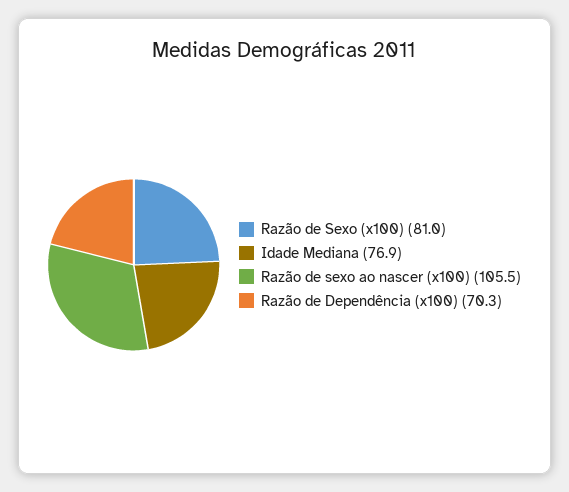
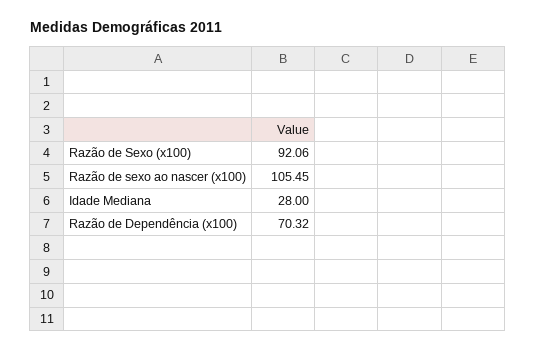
  {
-   "Razão de Sexo (x100)": 81,
+   "Razão de Sexo (x100)": 92.06,
-   "Idade Mediana": 76.9,
+   "Idade Mediana": 28,
    "Razão de sexo ao nascer (x100)": 105.45,
    "Razão de Dependência (x100)": 70.32
  }

